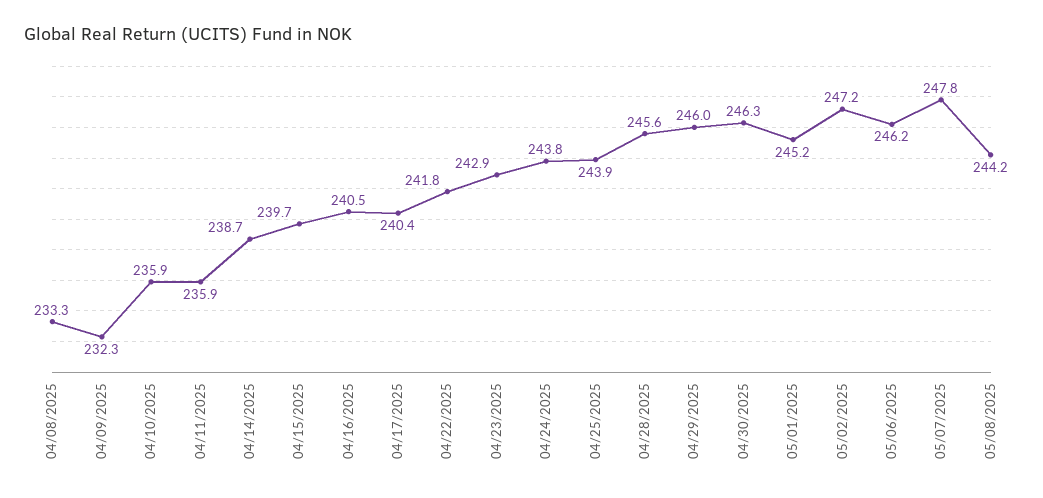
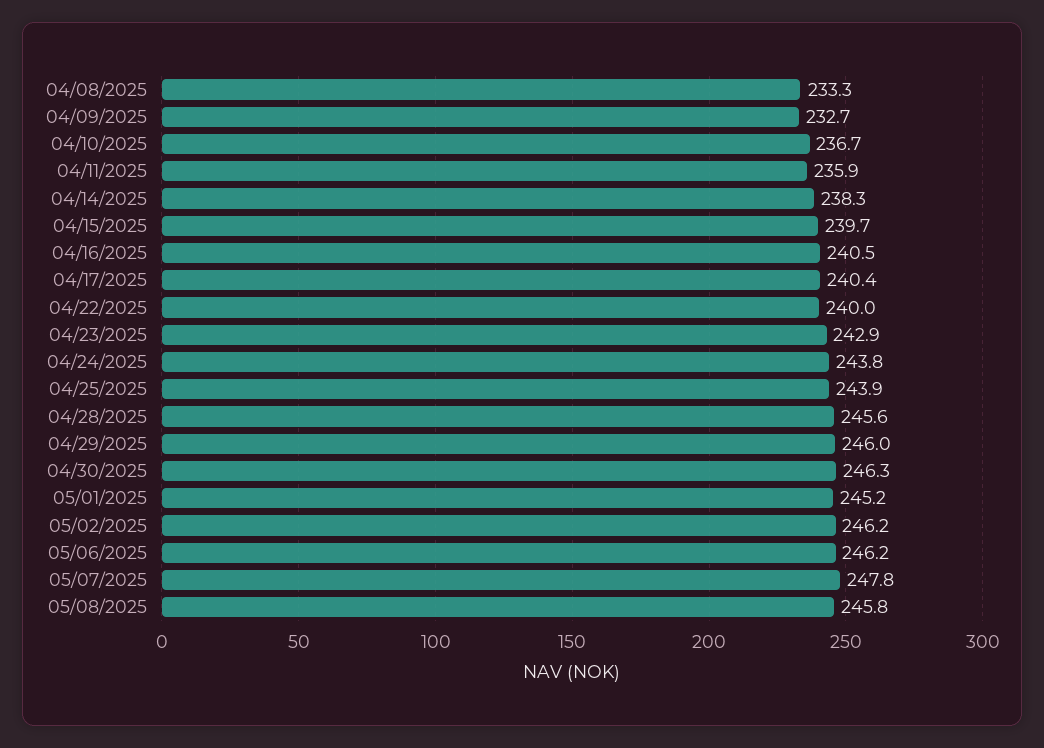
  {
    "04/08/2025": 233.3,
-   "04/09/2025": 232.3,
+   "04/09/2025": 232.7,
-   "04/10/2025": 235.9,
+   "04/10/2025": 236.7,
    "04/11/2025": 235.9,
-   "04/14/2025": 238.7,
+   "04/14/2025": 238.3,
    "04/15/2025": 239.7,
    "04/16/2025": 240.5,
    "04/17/2025": 240.4,
-   "04/22/2025": 241.8,
+   "04/22/2025": 240,
    "04/23/2025": 242.9,
    "04/24/2025": 243.8,
    "04/25/2025": 243.9,
    "04/28/2025": 245.6,
    "04/29/2025": 246,
    "04/30/2025": 246.3,
    "05/01/2025": 245.2,
-   "05/02/2025": 247.2,
+   "05/02/2025": 246.2,
    "05/06/2025": 246.2,
    "05/07/2025": 247.8,
-   "05/08/2025": 244.2
+   "05/08/2025": 245.8
  }

